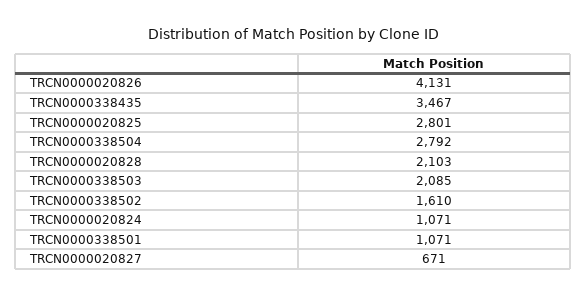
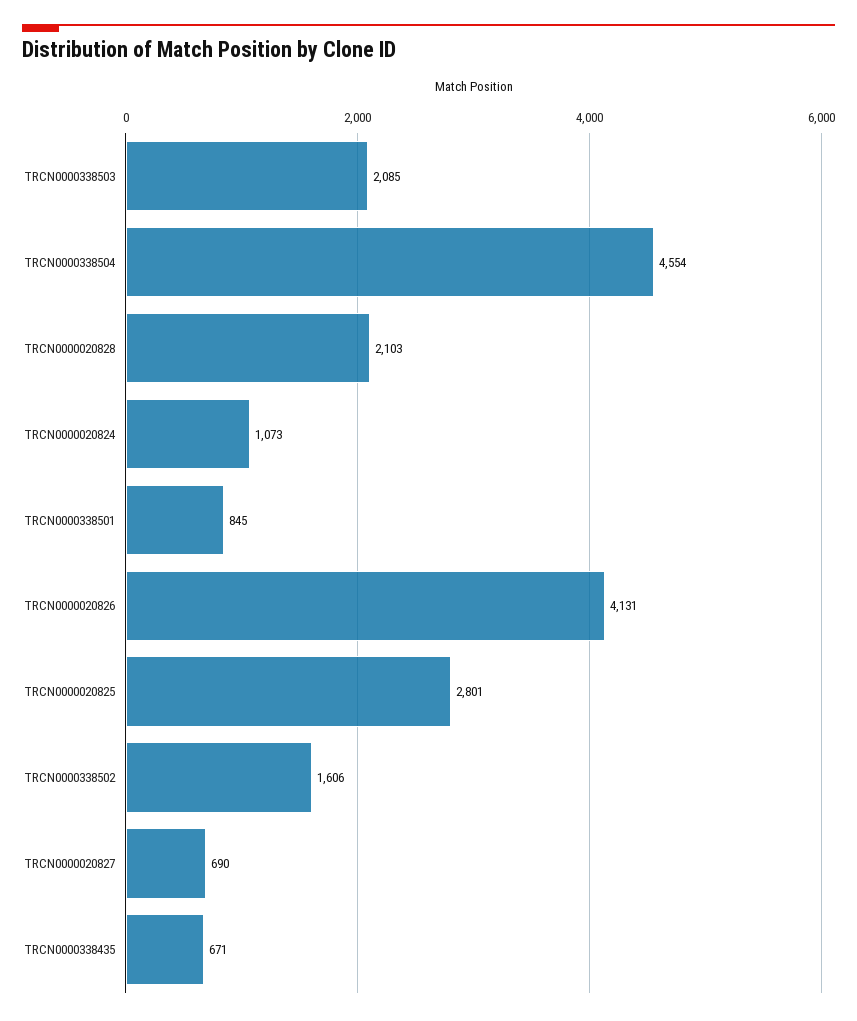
  {
    "TRCN0000020826": 4131,
-   "TRCN0000338435": 3467,
+   "TRCN0000338435": 671,
    "TRCN0000020825": 2801,
-   "TRCN0000338504": 2792,
+   "TRCN0000338504": 4554,
    "TRCN0000020828": 2103,
    "TRCN0000338503": 2085,
-   "TRCN0000338502": 1610,
+   "TRCN0000338502": 1606,
-   "TRCN0000020824": 1071,
+   "TRCN0000020824": 1073,
-   "TRCN0000338501": 1071,
+   "TRCN0000338501": 845,
-   "TRCN0000020827": 671
+   "TRCN0000020827": 690
  }

